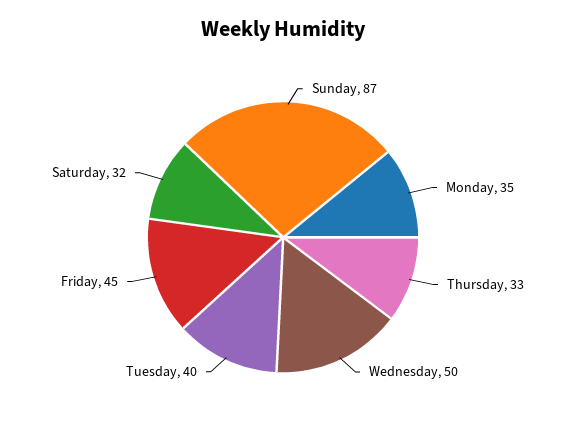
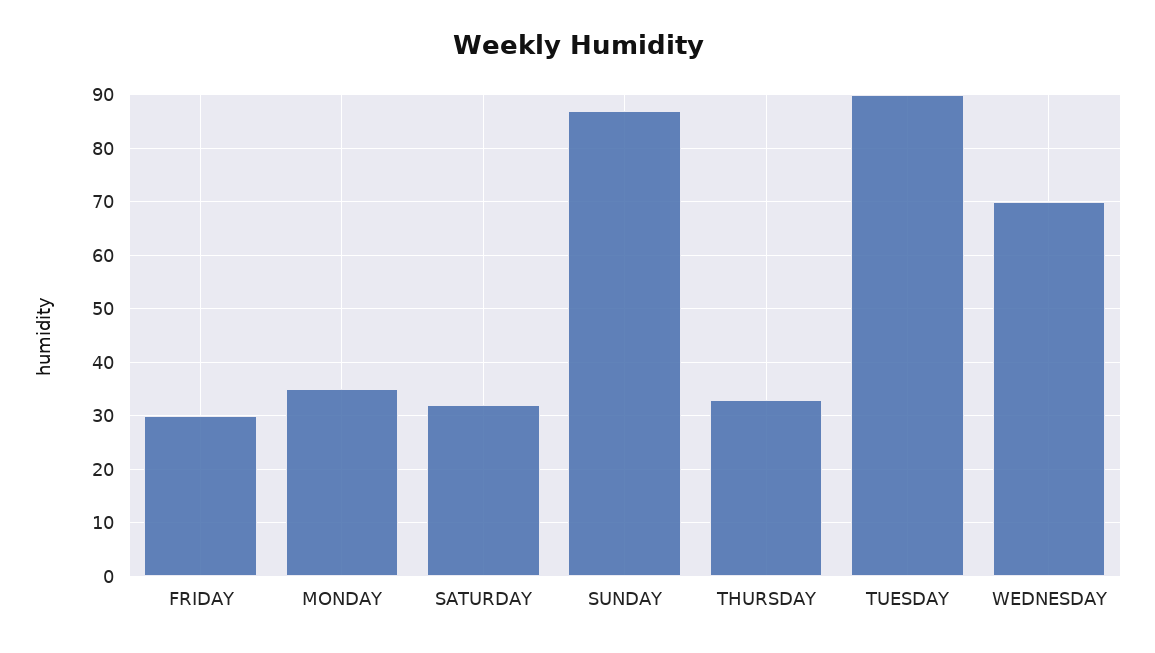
  {
    "Sunday": 87,
    "Monday": 35,
    "Thursday": 33,
-   "Wednesday": 50,
+   "Wednesday": 70,
-   "Tuesday": 40,
+   "Tuesday": 90,
-   "Friday": 45,
+   "Friday": 30,
    "Saturday": 32
  }

